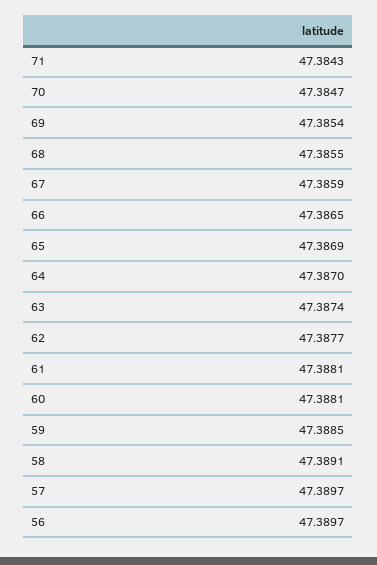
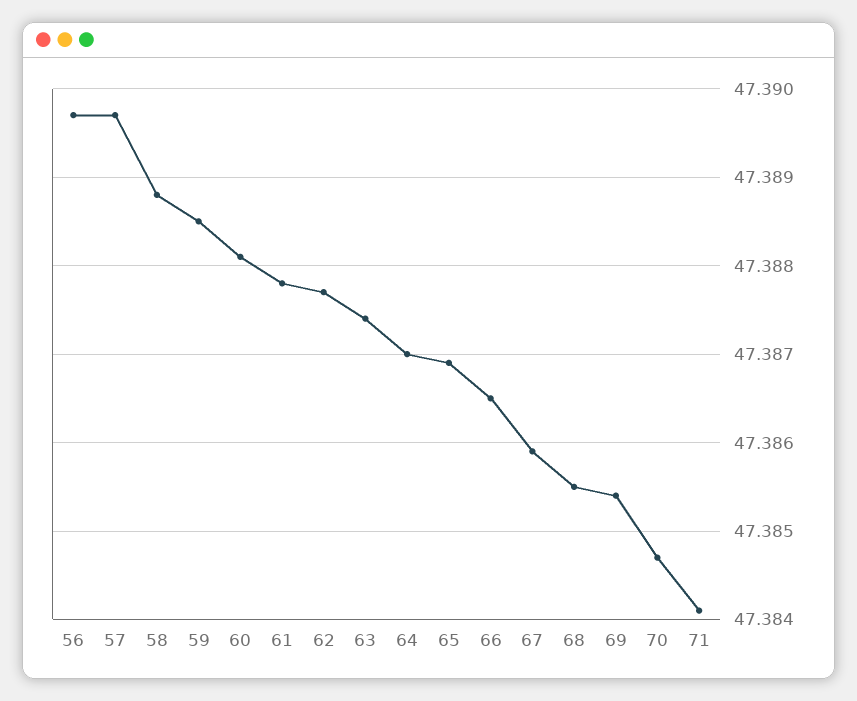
  {
-   "71": 47.3843,
+   "71": 47.3841,
    "70": 47.3847,
    "69": 47.3854,
    "68": 47.3855,
    "67": 47.3859,
    "66": 47.3865,
    "65": 47.3869,
    "64": 47.387,
    "63": 47.3874,
    "62": 47.3877,
-   "61": 47.3881,
+   "61": 47.3878,
    "60": 47.3881,
    "59": 47.3885,
-   "58": 47.3891,
+   "58": 47.3888,
    "57": 47.3897,
    "56": 47.3897
  }

